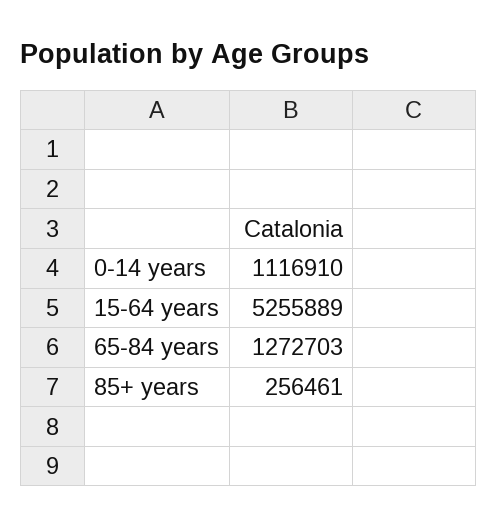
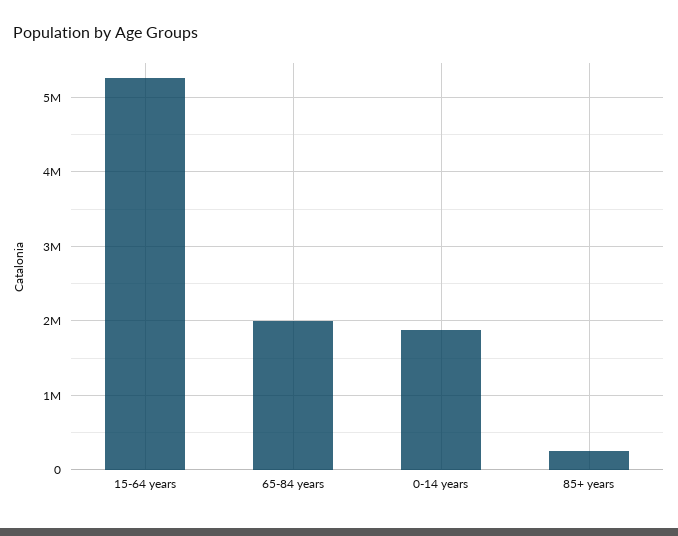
  {
-   "0-14 years": 1116910,
+   "0-14 years": 1900000,
    "15-64 years": 5255889,
-   "65-84 years": 1272703,
+   "65-84 years": 2000000,
    "85+ years": 256461
  }

